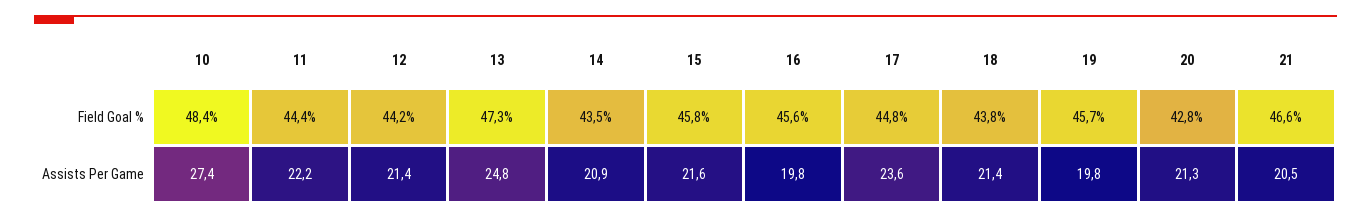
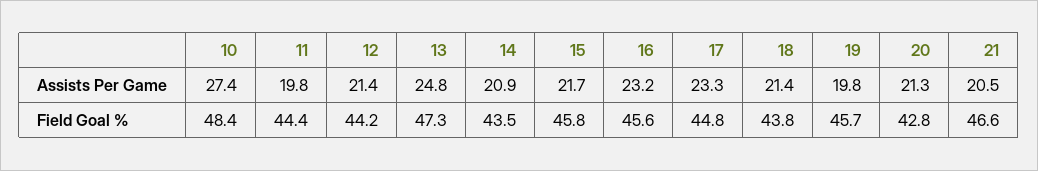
  {
    "10": {
      "Field Goal %": 48.4,
      "Assists Per Game": 27.4
    },
    "11": {
      "Field Goal %": 44.4,
-     "Assists Per Game": 22.2
+     "Assists Per Game": 19.8
    },
    "12": {
      "Field Goal %": 44.2,
      "Assists Per Game": 21.4
    },
    "13": {
      "Field Goal %": 47.3,
      "Assists Per Game": 24.8
    },
    "14": {
      "Field Goal %": 43.5,
      "Assists Per Game": 20.9
    },
    "15": {
      "Field Goal %": 45.8,
-     "Assists Per Game": 21.6
+     "Assists Per Game": 21.7
    },
    "16": {
      "Field Goal %": 45.6,
-     "Assists Per Game": 19.8
+     "Assists Per Game": 23.2
    },
    "17": {
      "Field Goal %": 44.8,
-     "Assists Per Game": 23.6
+     "Assists Per Game": 23.3
    },
    "18": {
      "Field Goal %": 43.8,
      "Assists Per Game": 21.4
    },
    "19": {
      "Field Goal %": 45.7,
      "Assists Per Game": 19.8
    },
    "20": {
      "Field Goal %": 42.8,
      "Assists Per Game": 21.3
    },
    "21": {
      "Field Goal %": 46.6,
      "Assists Per Game": 20.5
    }
  }

